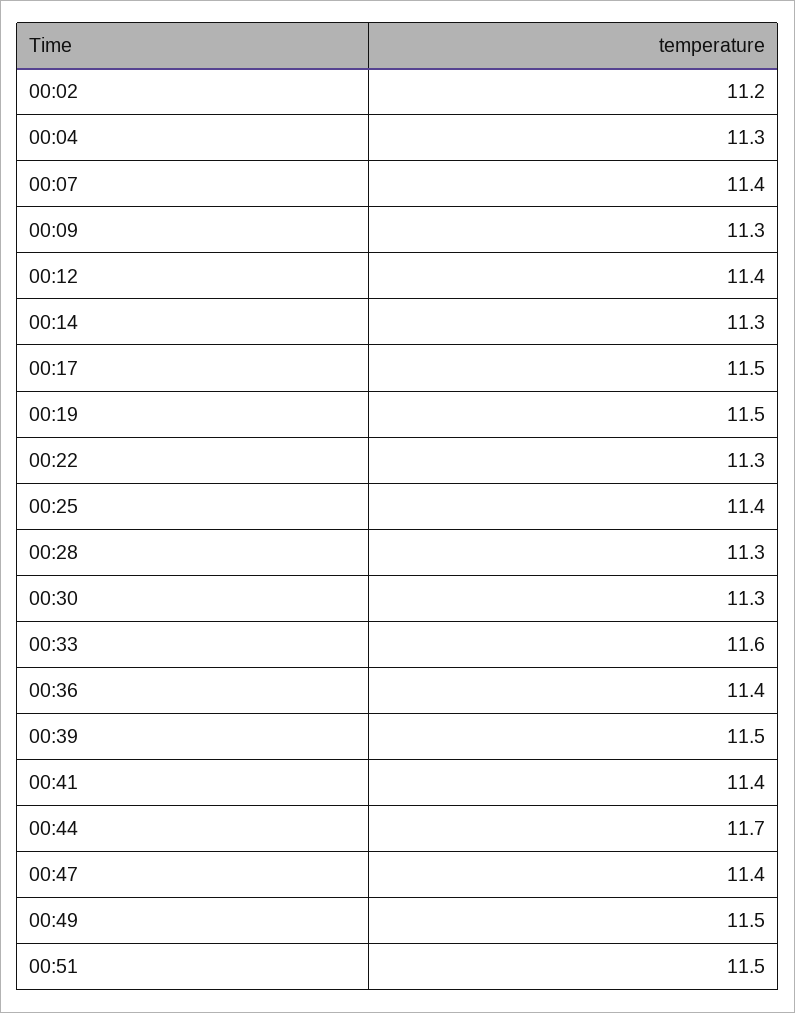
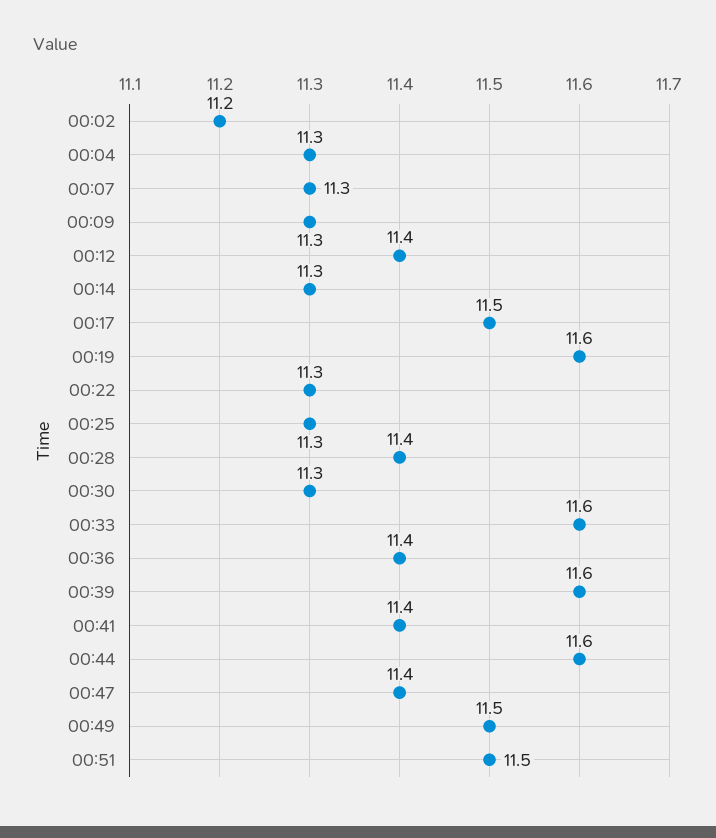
  {
    "00:02": 11.2,
    "00:04": 11.3,
-   "00:07": 11.4,
+   "00:07": 11.3,
    "00:09": 11.3,
    "00:12": 11.4,
    "00:14": 11.3,
    "00:17": 11.5,
-   "00:19": 11.5,
+   "00:19": 11.6,
    "00:22": 11.3,
-   "00:25": 11.4,
+   "00:25": 11.3,
-   "00:28": 11.3,
+   "00:28": 11.4,
    "00:30": 11.3,
    "00:33": 11.6,
    "00:36": 11.4,
-   "00:39": 11.5,
+   "00:39": 11.6,
    "00:41": 11.4,
-   "00:44": 11.7,
+   "00:44": 11.6,
    "00:47": 11.4,
    "00:49": 11.5,
    "00:51": 11.5
  }

